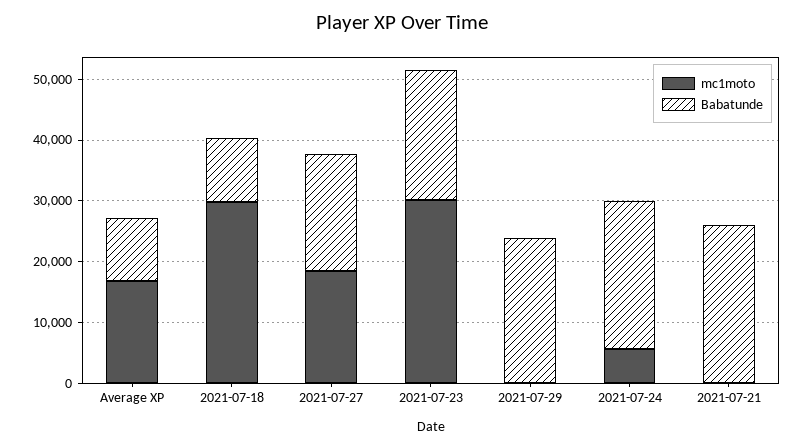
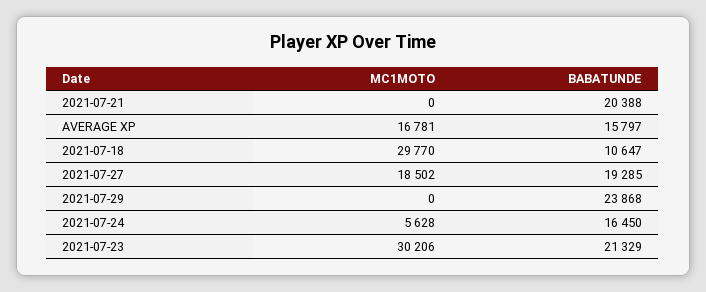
  {
    "mc1moto": {
      "Average XP": 16781,
      "2021-07-18": 29770,
      "2021-07-27": 18502,
      "2021-07-23": 30206,
      "2021-07-29": 0,
      "2021-07-24": 5628,
      "2021-07-21": 0
    },
    "Babatunde": {
-     "Average XP": 10000,
+     "Average XP": 15797,
      "2021-07-18": 10647,
      "2021-07-27": 19285,
      "2021-07-23": 21329,
      "2021-07-29": 23868,
-     "2021-07-24": 24000,
+     "2021-07-24": 16450,
-     "2021-07-21": 26000
+     "2021-07-21": 20388
    }
  }

